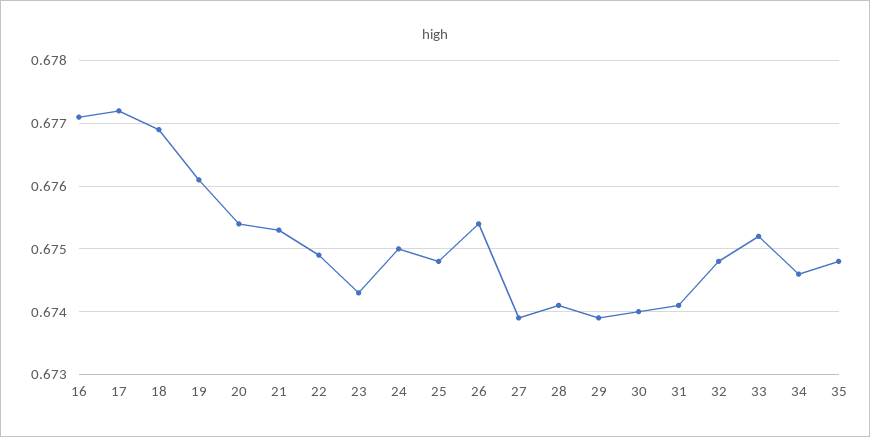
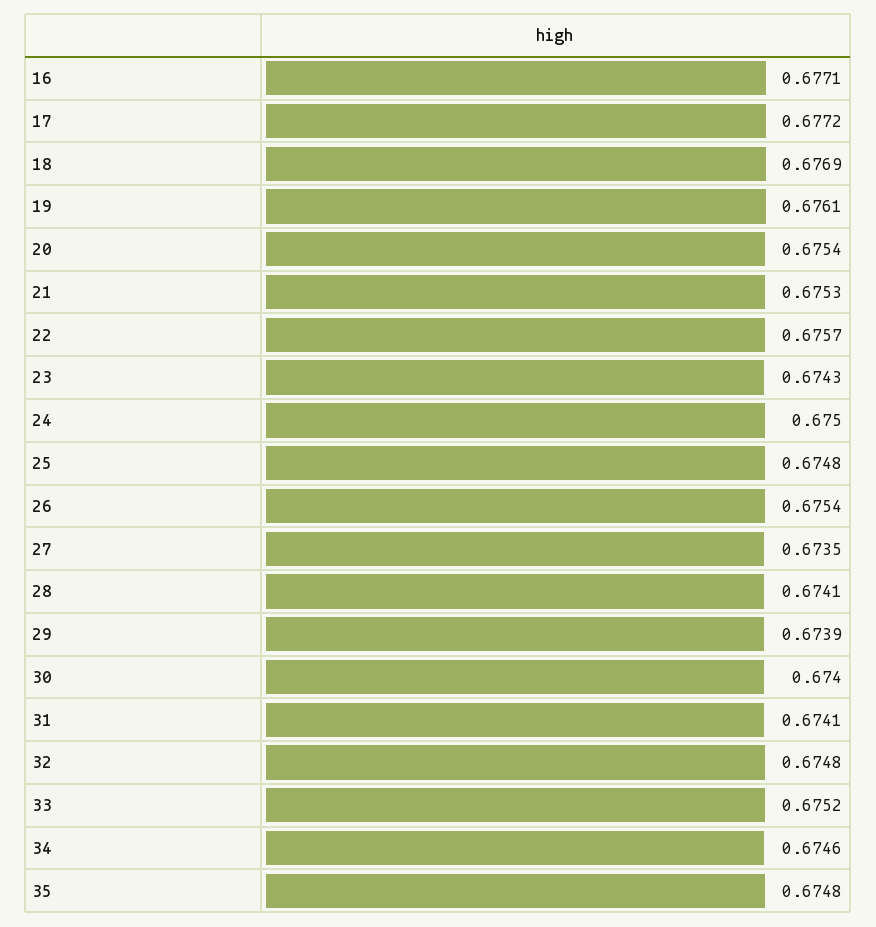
  {
    "16": 0.6771,
    "17": 0.6772,
    "18": 0.6769,
    "19": 0.6761,
    "20": 0.6754,
    "21": 0.6753,
-   "22": 0.6749,
+   "22": 0.6757,
    "23": 0.6743,
    "24": 0.675,
    "25": 0.6748,
    "26": 0.6754,
-   "27": 0.6739,
+   "27": 0.6735,
    "28": 0.6741,
    "29": 0.6739,
    "30": 0.674,
    "31": 0.6741,
    "32": 0.6748,
    "33": 0.6752,
    "34": 0.6746,
    "35": 0.6748
  }

